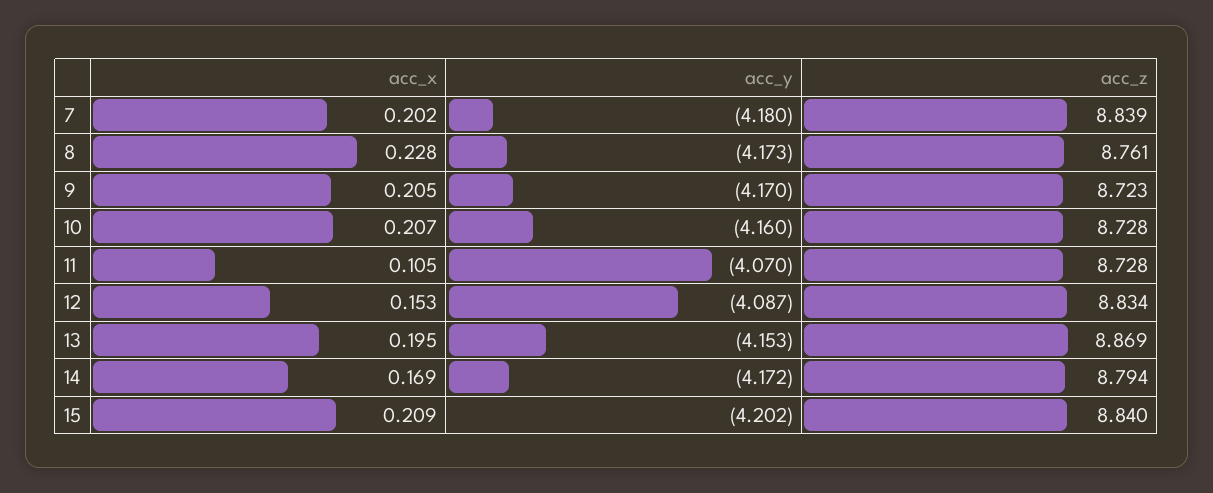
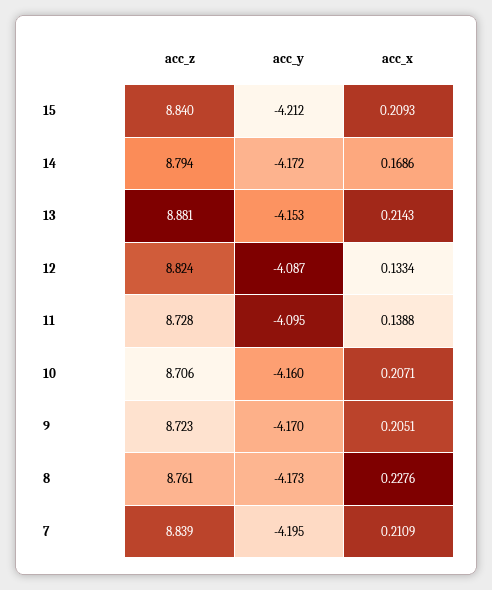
  {
    "acc_x": {
-     "7": 0.202,
+     "7": 0.2109,
      "8": 0.2276,
      "9": 0.2051,
      "10": 0.2071,
-     "11": 0.105,
+     "11": 0.1388,
-     "12": 0.153,
+     "12": 0.1334,
-     "13": 0.195,
+     "13": 0.2143,
      "14": 0.1686,
      "15": 0.2093
    },
    "acc_y": {
-     "7": -4.18,
+     "7": -4.195,
      "8": -4.173,
      "9": -4.17,
      "10": -4.16,
-     "11": -4.07,
+     "11": -4.095,
      "12": -4.087,
      "13": -4.153,
      "14": -4.172,
-     "15": -4.202
+     "15": -4.212
    },
    "acc_z": {
      "7": 8.839,
      "8": 8.761,
      "9": 8.723,
-     "10": 8.728,
+     "10": 8.706,
      "11": 8.728,
-     "12": 8.834,
+     "12": 8.824,
-     "13": 8.869,
+     "13": 8.881,
      "14": 8.794,
      "15": 8.84
    }
  }

